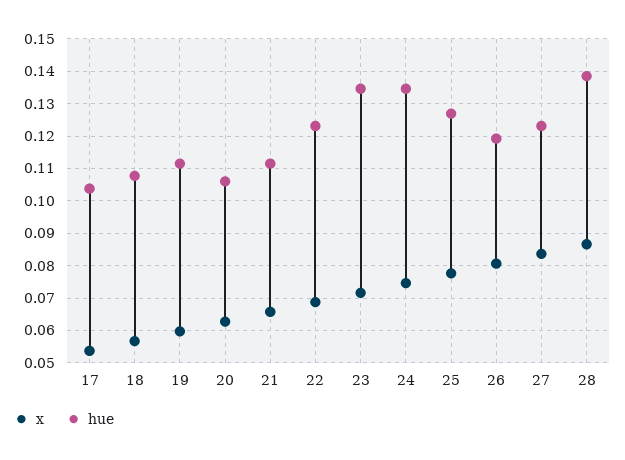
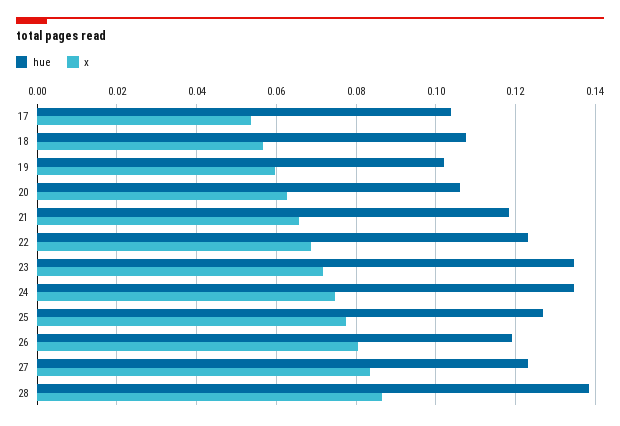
  {
    "x": {
      "17": 0.054,
      "18": 0.056,
      "19": 0.06,
      "20": 0.062,
      "21": 0.066,
      "22": 0.068,
      "23": 0.072,
      "24": 0.074,
      "25": 0.078,
      "26": 0.08,
      "27": 0.084,
      "28": 0.086
    },
    "hue": {
      "17": 0.104,
      "18": 0.108,
-     "19": 0.112,
+     "19": 0.102,
      "20": 0.106,
-     "21": 0.112,
+     "21": 0.118,
      "22": 0.124,
      "23": 0.134,
      "24": 0.134,
      "25": 0.126,
      "26": 0.12,
      "27": 0.124,
      "28": 0.138
    }
  }

